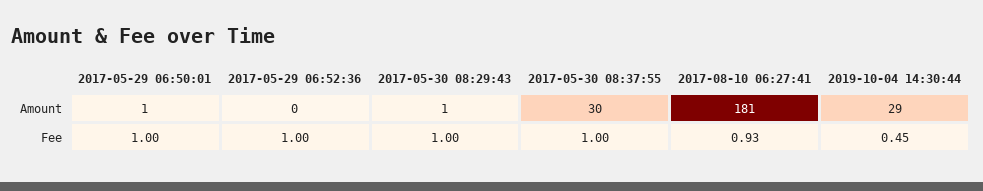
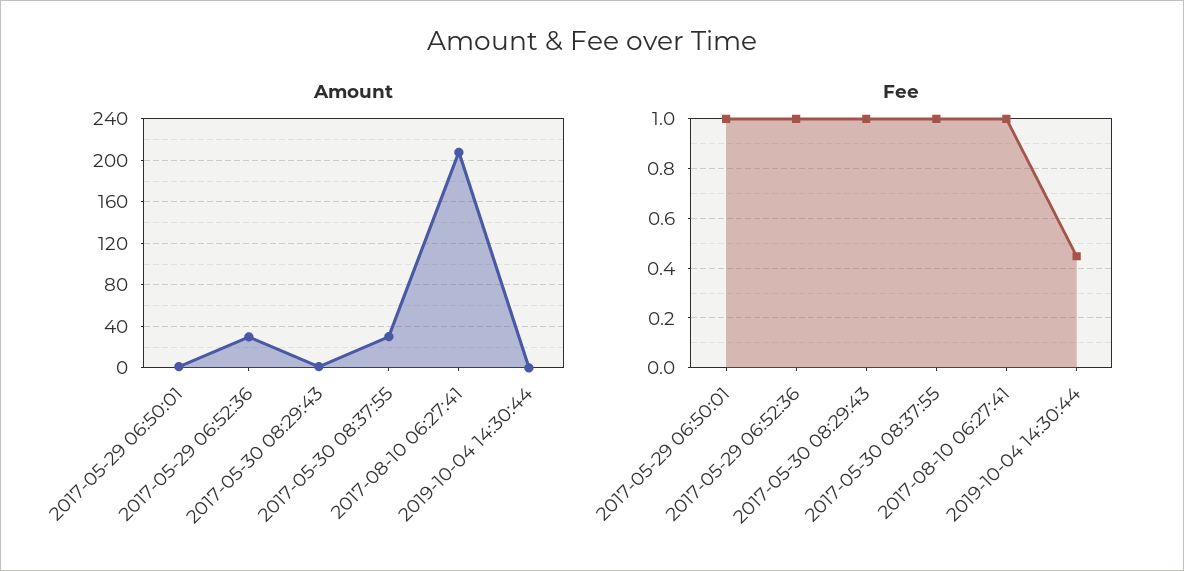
  {
    "Amount": {
      "2017-05-29 06:50:01": 1,
-     "2017-05-29 06:52:36": 0,
+     "2017-05-29 06:52:36": 30,
      "2017-05-30 08:29:43": 1,
      "2017-05-30 08:37:55": 30,
-     "2017-08-10 06:27:41": 181,
+     "2017-08-10 06:27:41": 210,
-     "2019-10-04 14:30:44": 29
+     "2019-10-04 14:30:44": 0
    },
    "Fee": {
      "2017-05-29 06:50:01": 1,
      "2017-05-29 06:52:36": 1,
      "2017-05-30 08:29:43": 1,
      "2017-05-30 08:37:55": 1,
-     "2017-08-10 06:27:41": 0.93,
+     "2017-08-10 06:27:41": 1,
      "2019-10-04 14:30:44": 0.45
    }
  }

